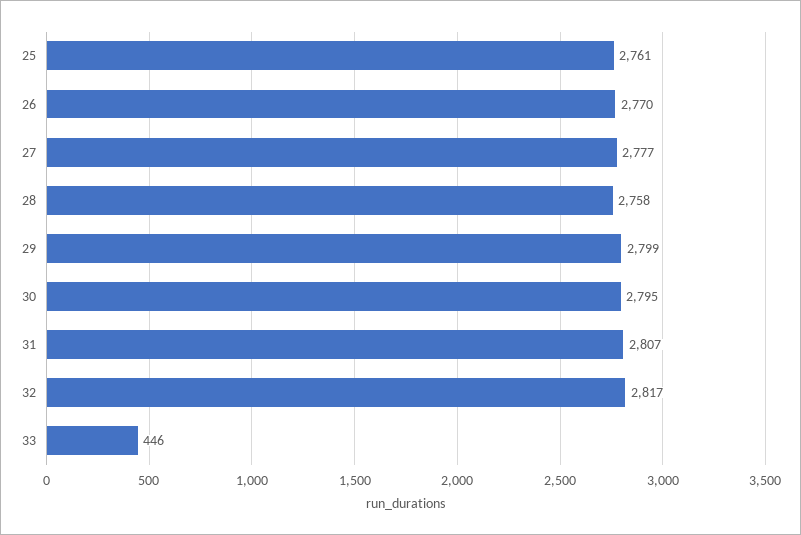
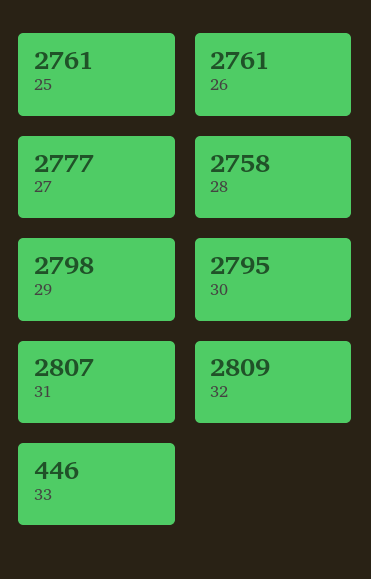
  {
    "25": 2761,
-   "26": 2770,
+   "26": 2761,
    "27": 2777,
    "28": 2758,
-   "29": 2799,
+   "29": 2798,
    "30": 2795,
    "31": 2807,
-   "32": 2817,
+   "32": 2809,
    "33": 446
  }

